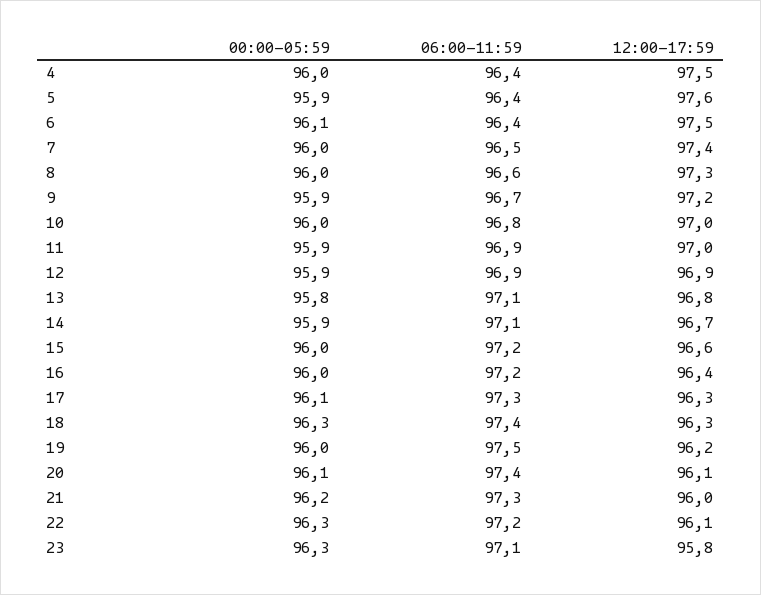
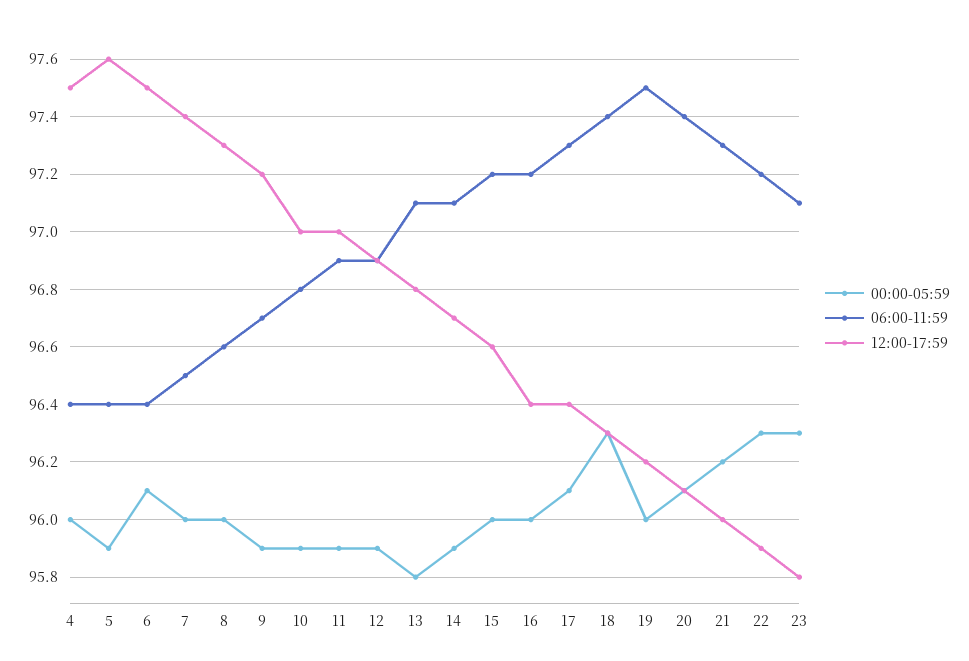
  {
    "00:00-05:59": {
      "4": 96,
      "5": 95.9,
      "6": 96.1,
      "7": 96,
      "8": 96,
      "9": 95.9,
-     "10": 96,
+     "10": 95.9,
      "11": 95.9,
      "12": 95.9,
      "13": 95.8,
      "14": 95.9,
      "15": 96,
      "16": 96,
      "17": 96.1,
      "18": 96.3,
      "19": 96,
      "20": 96.1,
      "21": 96.2,
      "22": 96.3,
      "23": 96.3
    },
    "06:00-11:59": {
      "4": 96.4,
      "5": 96.4,
      "6": 96.4,
      "7": 96.5,
      "8": 96.6,
      "9": 96.7,
      "10": 96.8,
      "11": 96.9,
      "12": 96.9,
      "13": 97.1,
      "14": 97.1,
      "15": 97.2,
      "16": 97.2,
      "17": 97.3,
      "18": 97.4,
      "19": 97.5,
      "20": 97.4,
      "21": 97.3,
      "22": 97.2,
      "23": 97.1
    },
    "12:00-17:59": {
      "4": 97.5,
      "5": 97.6,
      "6": 97.5,
      "7": 97.4,
      "8": 97.3,
      "9": 97.2,
      "10": 97,
      "11": 97,
      "12": 96.9,
      "13": 96.8,
      "14": 96.7,
      "15": 96.6,
      "16": 96.4,
-     "17": 96.3,
+     "17": 96.4,
      "18": 96.3,
      "19": 96.2,
      "20": 96.1,
      "21": 96,
-     "22": 96.1,
+     "22": 95.9,
      "23": 95.8
    }
  }

